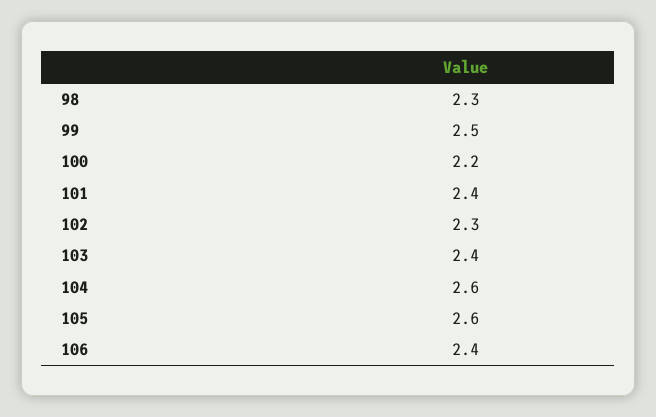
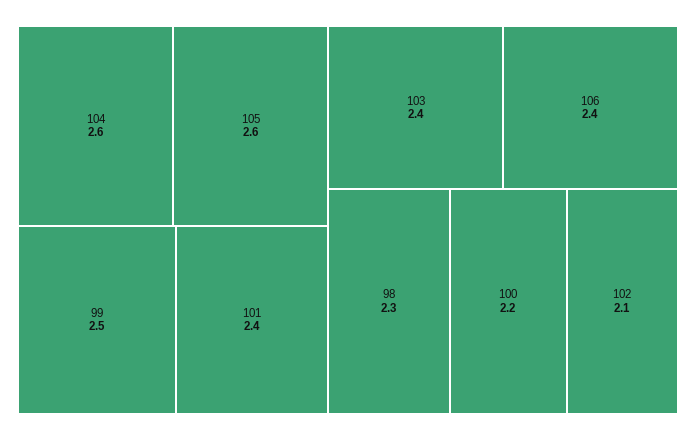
  {
    "98": 2.3,
    "99": 2.5,
    "100": 2.2,
    "101": 2.4,
-   "102": 2.3,
+   "102": 2.1,
    "103": 2.4,
    "104": 2.6,
    "105": 2.6,
    "106": 2.4
  }

